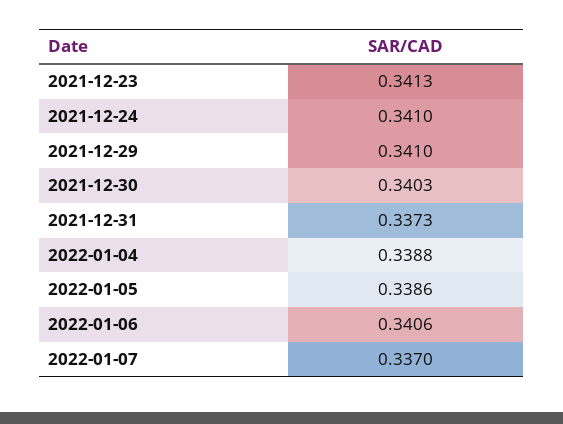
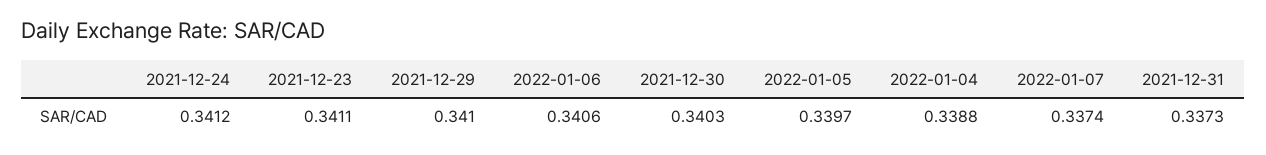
  {
-   "2021-12-23": 0.3413,
+   "2021-12-23": 0.3411,
-   "2021-12-24": 0.341,
+   "2021-12-24": 0.3412,
    "2021-12-29": 0.341,
    "2021-12-30": 0.3403,
    "2021-12-31": 0.3373,
    "2022-01-04": 0.3388,
-   "2022-01-05": 0.3386,
+   "2022-01-05": 0.3397,
    "2022-01-06": 0.3406,
-   "2022-01-07": 0.337
+   "2022-01-07": 0.3374
  }

